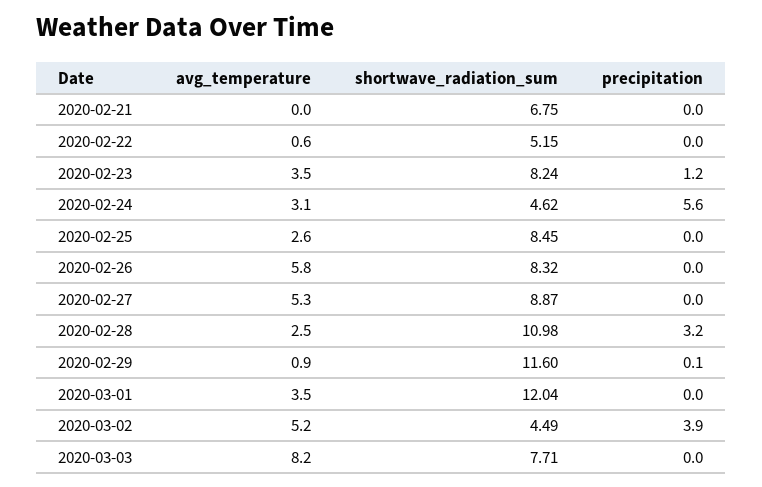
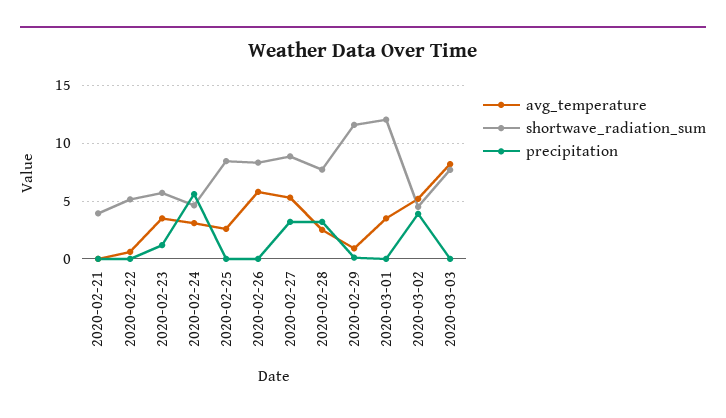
  {
    "avg_temperature": {
      "2020-02-21": 0,
      "2020-02-22": 0.6,
      "2020-02-23": 3.5,
      "2020-02-24": 3.1,
      "2020-02-25": 2.6,
      "2020-02-26": 5.8,
      "2020-02-27": 5.3,
      "2020-02-28": 2.5,
      "2020-02-29": 0.9,
      "2020-03-01": 3.5,
      "2020-03-02": 5.2,
      "2020-03-03": 8.2
    },
    "shortwave_radiation_sum": {
-     "2020-02-21": 6.75,
+     "2020-02-21": 4,
      "2020-02-22": 5.15,
-     "2020-02-23": 8.24,
+     "2020-02-23": 6,
      "2020-02-24": 4.62,
      "2020-02-25": 8.45,
      "2020-02-26": 8.32,
      "2020-02-27": 8.87,
-     "2020-02-28": 10.98,
+     "2020-02-28": 8,
      "2020-02-29": 11.6,
      "2020-03-01": 12.04,
      "2020-03-02": 4.49,
      "2020-03-03": 7.71
    },
    "precipitation": {
      "2020-02-21": 0,
      "2020-02-22": 0,
      "2020-02-23": 1.2,
      "2020-02-24": 5.6,
      "2020-02-25": 0,
      "2020-02-26": 0,
-     "2020-02-27": 0,
+     "2020-02-27": 3,
      "2020-02-28": 3.2,
      "2020-02-29": 0.1,
      "2020-03-01": 0,
      "2020-03-02": 3.9,
      "2020-03-03": 0
    }
  }

